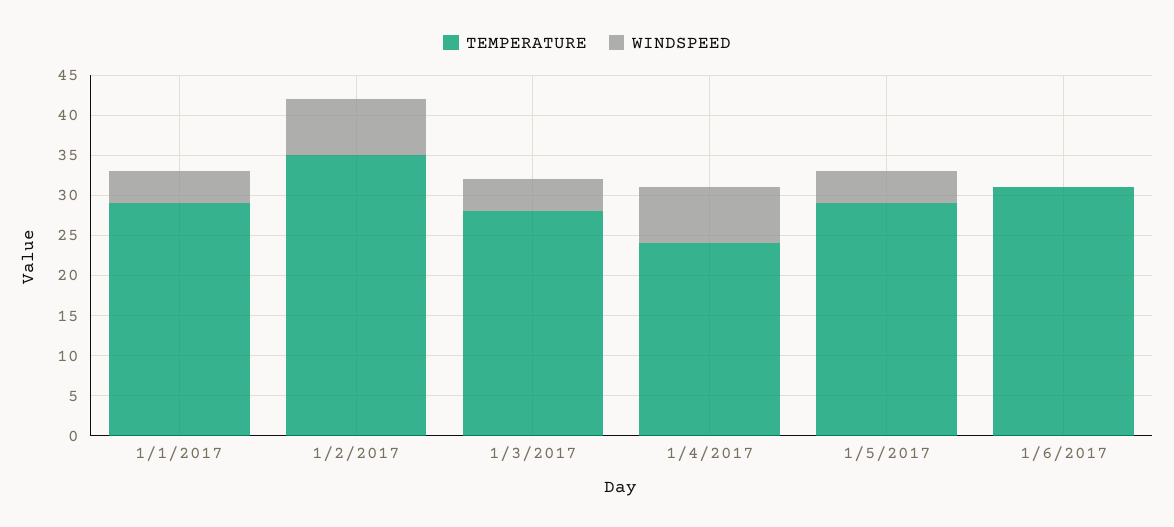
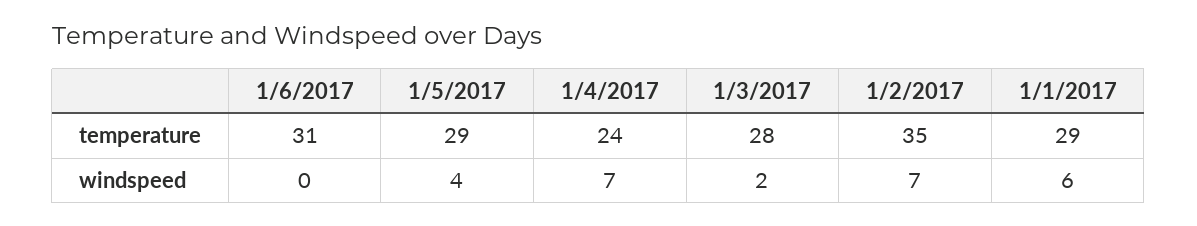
  {
    "TEMPERATURE": {
      "1/1/2017": 29,
      "1/2/2017": 35,
      "1/3/2017": 28,
      "1/4/2017": 24,
      "1/5/2017": 29,
      "1/6/2017": 31
    },
    "WINDSPEED": {
-     "1/1/2017": 4,
+     "1/1/2017": 6,
      "1/2/2017": 7,
-     "1/3/2017": 4,
+     "1/3/2017": 2,
      "1/4/2017": 7,
      "1/5/2017": 4,
      "1/6/2017": 0
    }
  }

